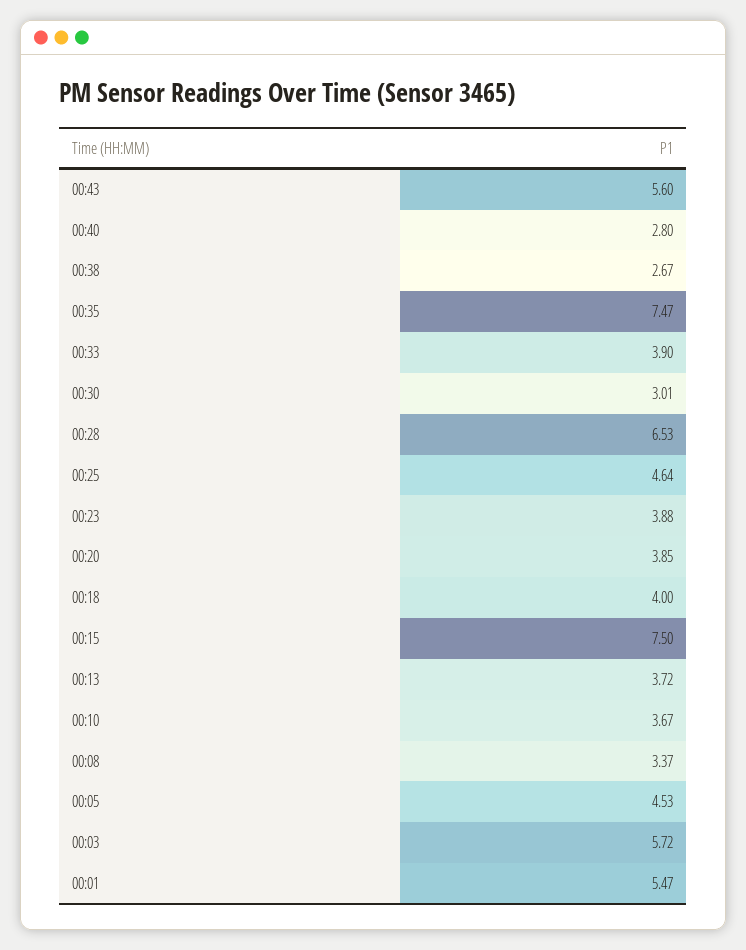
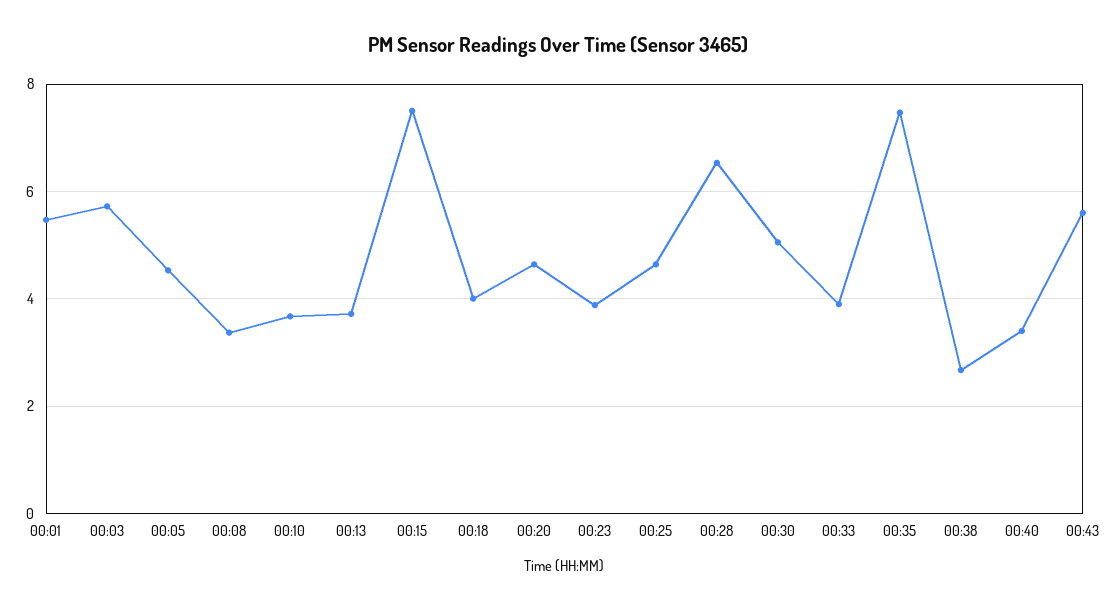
  {
    "00:43": 5.6,
-   "00:40": 2.8,
+   "00:40": 3.4,
    "00:38": 2.67,
    "00:35": 7.47,
    "00:33": 3.9,
-   "00:30": 3.01,
+   "00:30": 5,
    "00:28": 6.53,
    "00:25": 4.64,
    "00:23": 3.88,
-   "00:20": 3.85,
+   "00:20": 4.6,
    "00:18": 4,
    "00:15": 7.5,
    "00:13": 3.72,
    "00:10": 3.67,
    "00:08": 3.37,
    "00:05": 4.53,
    "00:03": 5.72,
    "00:01": 5.47
  }

